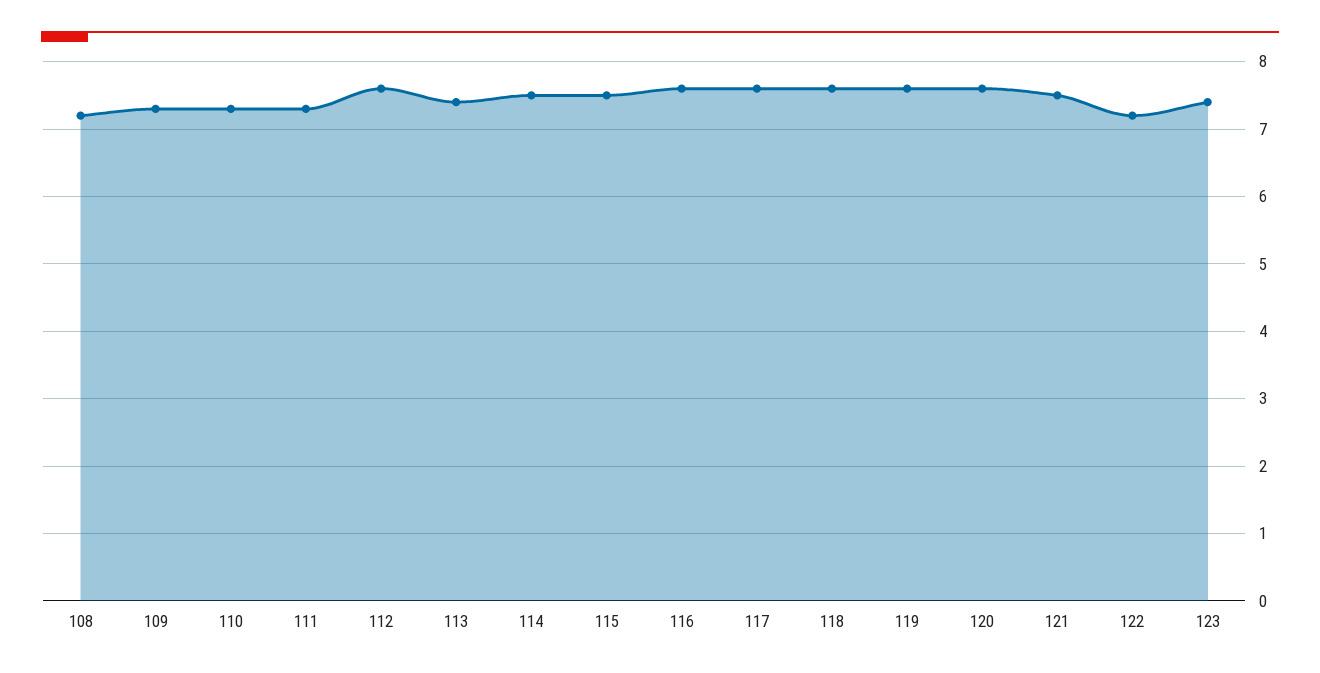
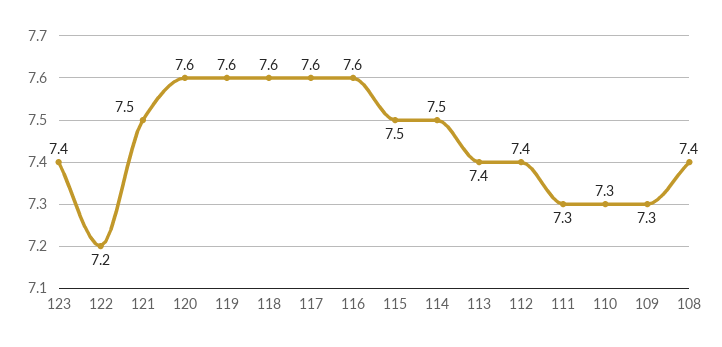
  {
-   "108": 7.2,
+   "108": 7.4,
    "109": 7.3,
    "110": 7.3,
    "111": 7.3,
-   "112": 7.6,
+   "112": 7.4,
    "113": 7.4,
    "114": 7.5,
    "115": 7.5,
    "116": 7.6,
    "117": 7.6,
    "118": 7.6,
    "119": 7.6,
    "120": 7.6,
    "121": 7.5,
    "122": 7.2,
    "123": 7.4
  }

